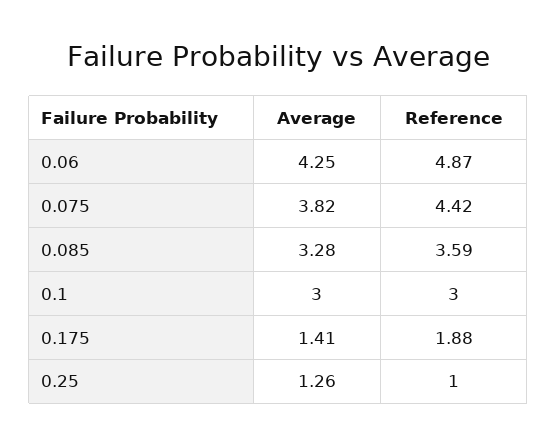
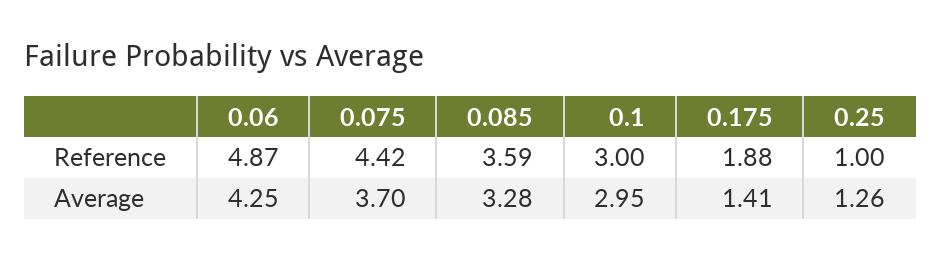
  {
    "Average": {
      "0.06": 4.25,
-     "0.075": 3.82,
+     "0.075": 3.7,
      "0.085": 3.28,
-     "0.1": 3,
+     "0.1": 2.95,
      "0.175": 1.41,
      "0.25": 1.26
    },
    "Reference": {
      "0.06": 4.87,
      "0.075": 4.42,
      "0.085": 3.59,
      "0.1": 3,
      "0.175": 1.88,
      "0.25": 1
    }
  }

